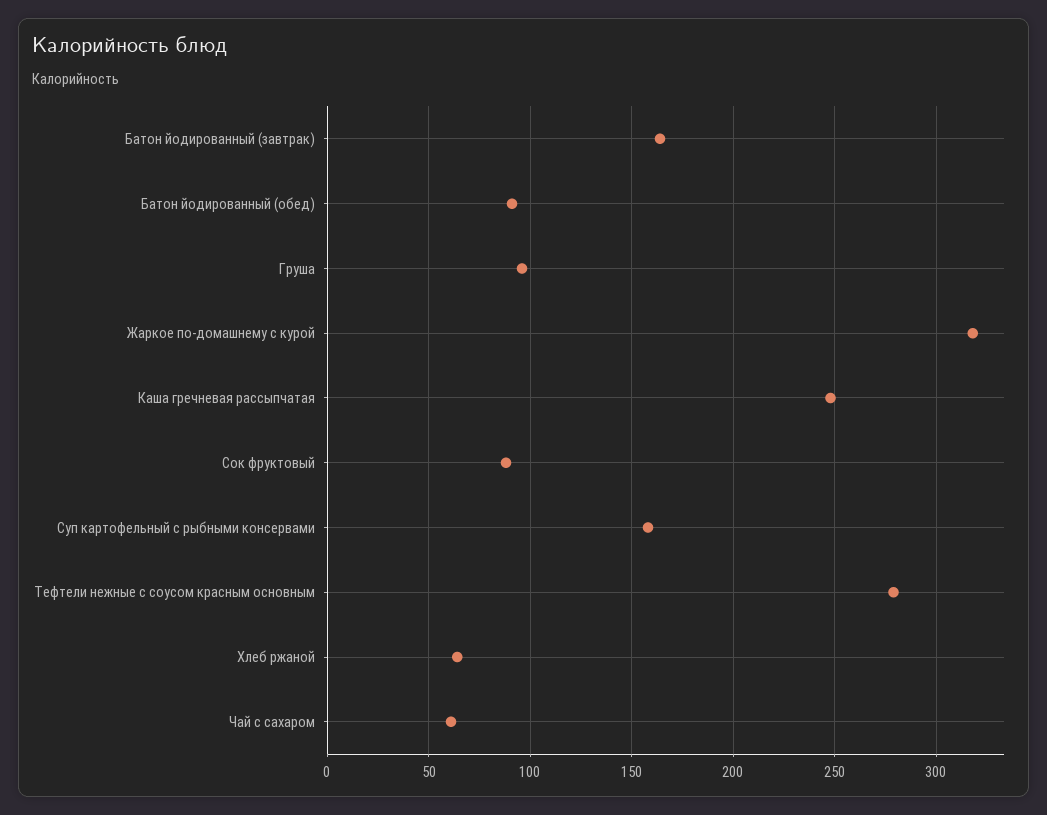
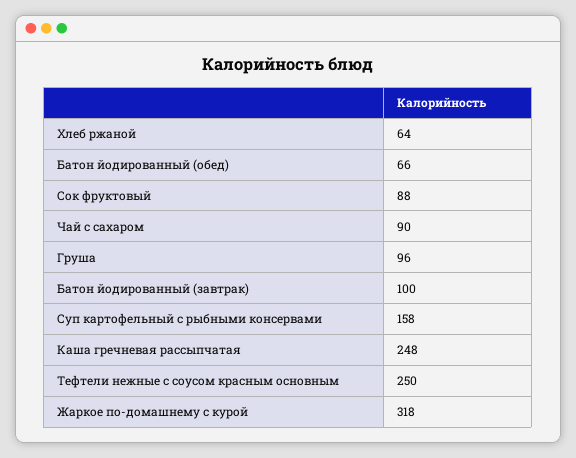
  {
-   "Батон йодированный (завтрак)": 165,
+   "Батон йодированный (завтрак)": 100,
-   "Батон йодированный (обед)": 90,
+   "Батон йодированный (обед)": 66,
    "Груша": 96,
    "Жаркое по-домашнему с курой": 318,
    "Каша гречневая рассыпчатая": 248,
    "Сок фруктовый": 88,
    "Суп картофельный с рыбными консервами": 158,
-   "Тефтели нежные с соусом красным основным": 280,
+   "Тефтели нежные с соусом красным основным": 250,
    "Хлеб ржаной": 64,
-   "Чай с сахаром": 60
+   "Чай с сахаром": 90
  }

